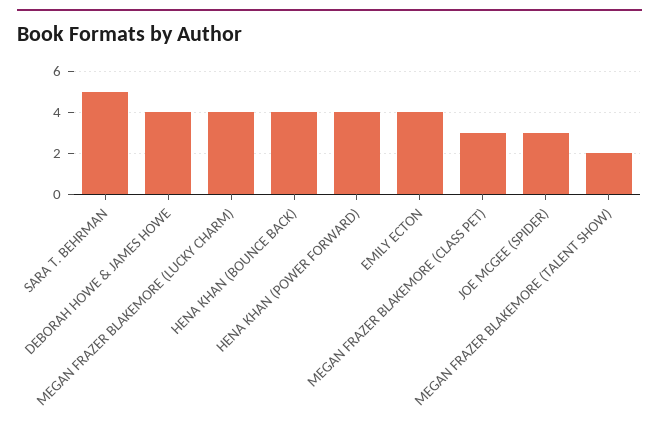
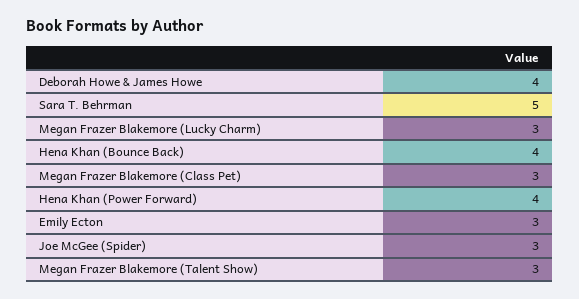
  {
    "SARA T. BEHRMAN": 5,
    "DEBORAH HOWE & JAMES HOWE": 4,
-   "MEGAN FRAZER BLAKEMORE (LUCKY CHARM)": 4,
+   "MEGAN FRAZER BLAKEMORE (LUCKY CHARM)": 3,
    "HENA KHAN (BOUNCE BACK)": 4,
    "HENA KHAN (POWER FORWARD)": 4,
-   "EMILY ECTON": 4,
+   "EMILY ECTON": 3,
    "MEGAN FRAZER BLAKEMORE (CLASS PET)": 3,
    "JOE MCGEE (SPIDER)": 3,
-   "MEGAN FRAZER BLAKEMORE (TALENT SHOW)": 2
+   "MEGAN FRAZER BLAKEMORE (TALENT SHOW)": 3
  }

